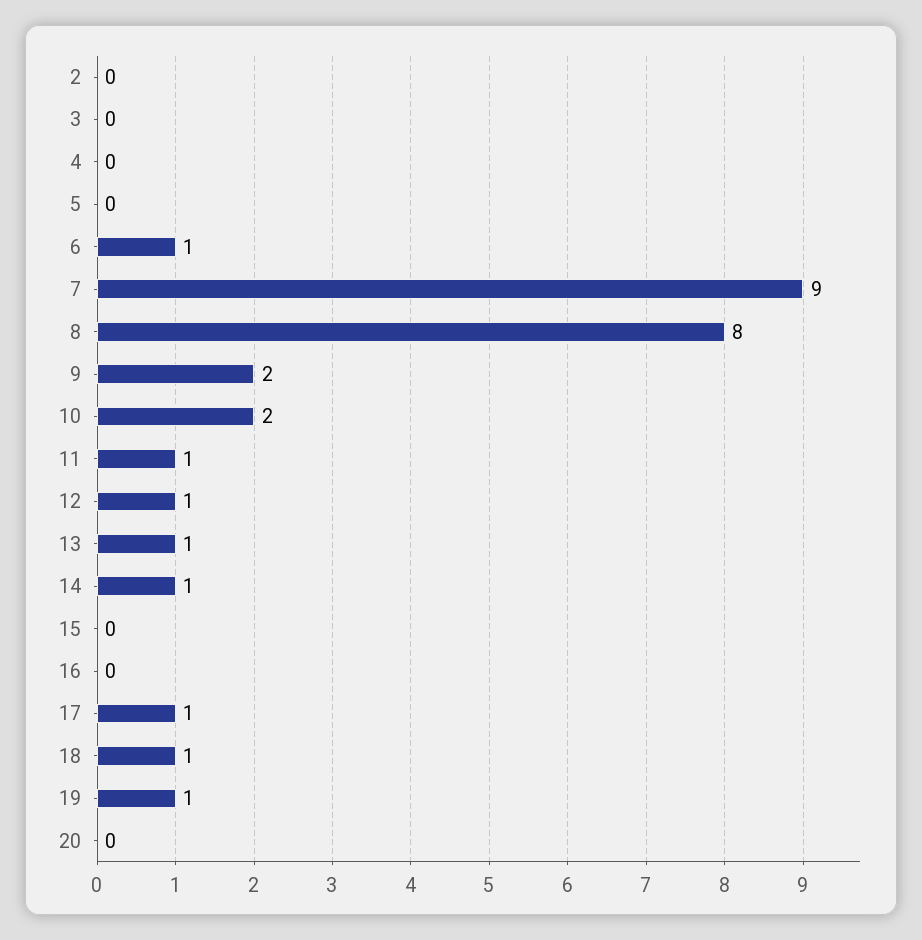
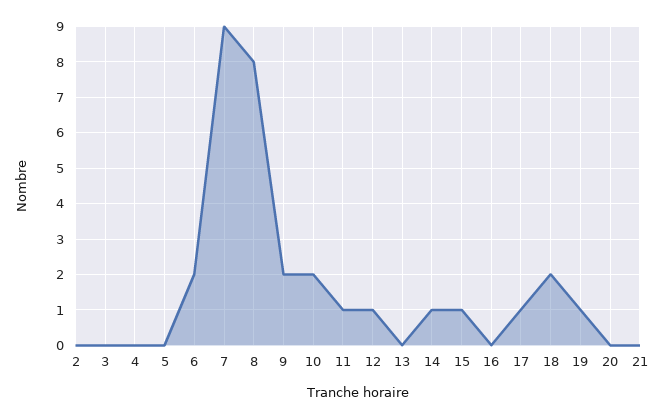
  {
    "2": 0,
    "3": 0,
    "4": 0,
    "5": 0,
-   "6": 1,
+   "6": 2,
    "7": 9,
    "8": 8,
    "9": 2,
    "10": 2,
    "11": 1,
    "12": 1,
-   "13": 1,
+   "13": 0,
    "14": 1,
-   "15": 0,
+   "15": 1,
    "16": 0,
    "17": 1,
-   "18": 1,
+   "18": 2,
    "19": 1,
-   "20": 0
+   "20": 0,
+   "21": 0
  }

